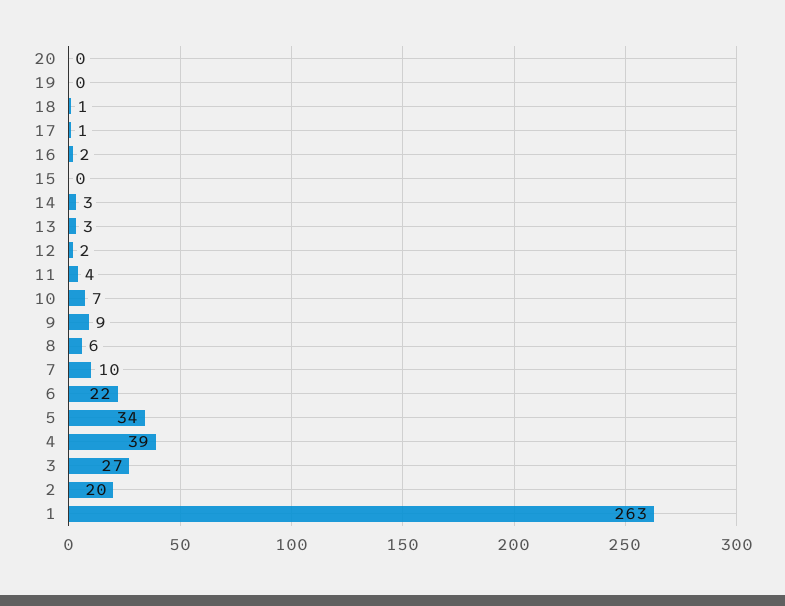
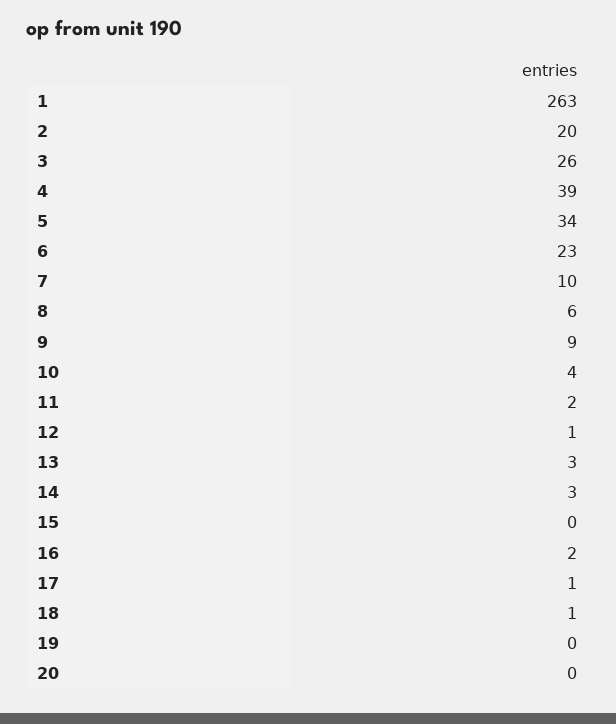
  {
    "20": 0,
    "19": 0,
    "18": 1,
    "17": 1,
    "16": 2,
    "15": 0,
    "14": 3,
    "13": 3,
-   "12": 2,
+   "12": 1,
-   "11": 4,
+   "11": 2,
-   "10": 7,
+   "10": 4,
    "9": 9,
    "8": 6,
    "7": 10,
-   "6": 22,
+   "6": 23,
    "5": 34,
    "4": 39,
-   "3": 27,
+   "3": 26,
    "2": 20,
    "1": 263
  }

